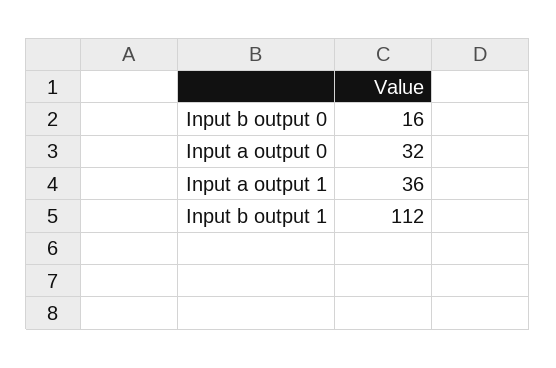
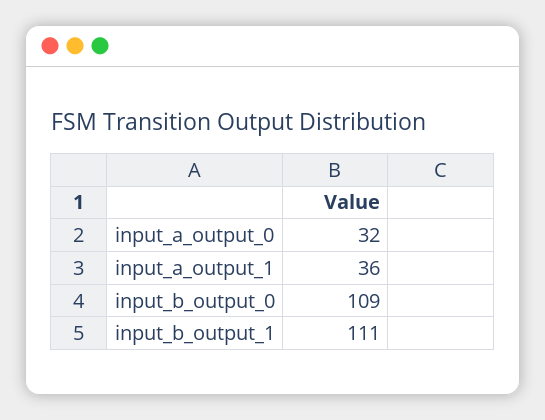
  {
-   "Input b output 0": 16,
+   "Input b output 0": 109,
    "Input a output 0": 32,
    "Input a output 1": 36,
-   "Input b output 1": 112
+   "Input b output 1": 111
  }

